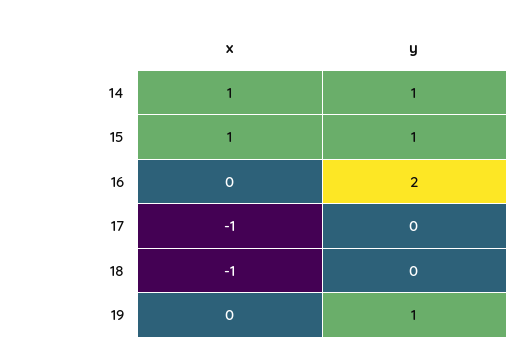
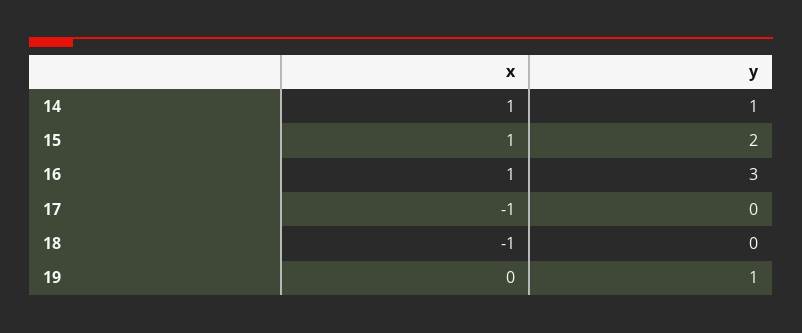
  {
    "x": {
      "14": 1,
      "15": 1,
-     "16": 0,
+     "16": 1,
      "17": -1,
      "18": -1,
      "19": 0
    },
    "y": {
      "14": 1,
-     "15": 1,
+     "15": 2,
-     "16": 2,
+     "16": 3,
      "17": 0,
      "18": 0,
      "19": 1
    }
  }

